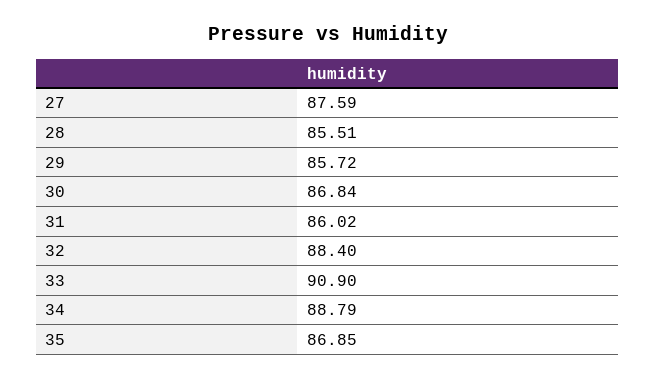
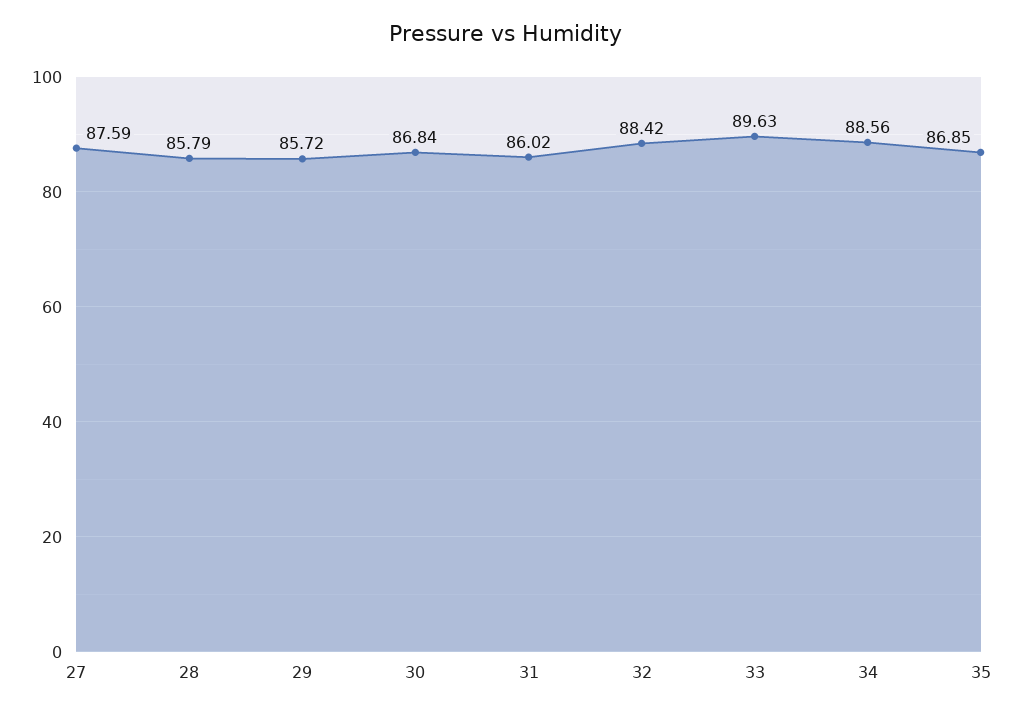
  {
    "27": 87.59,
-   "28": 85.51,
+   "28": 85.79,
    "29": 85.72,
    "30": 86.84,
    "31": 86.02,
-   "32": 88.4,
+   "32": 88.42,
-   "33": 90.9,
+   "33": 89.63,
-   "34": 88.79,
+   "34": 88.56,
    "35": 86.85
  }

